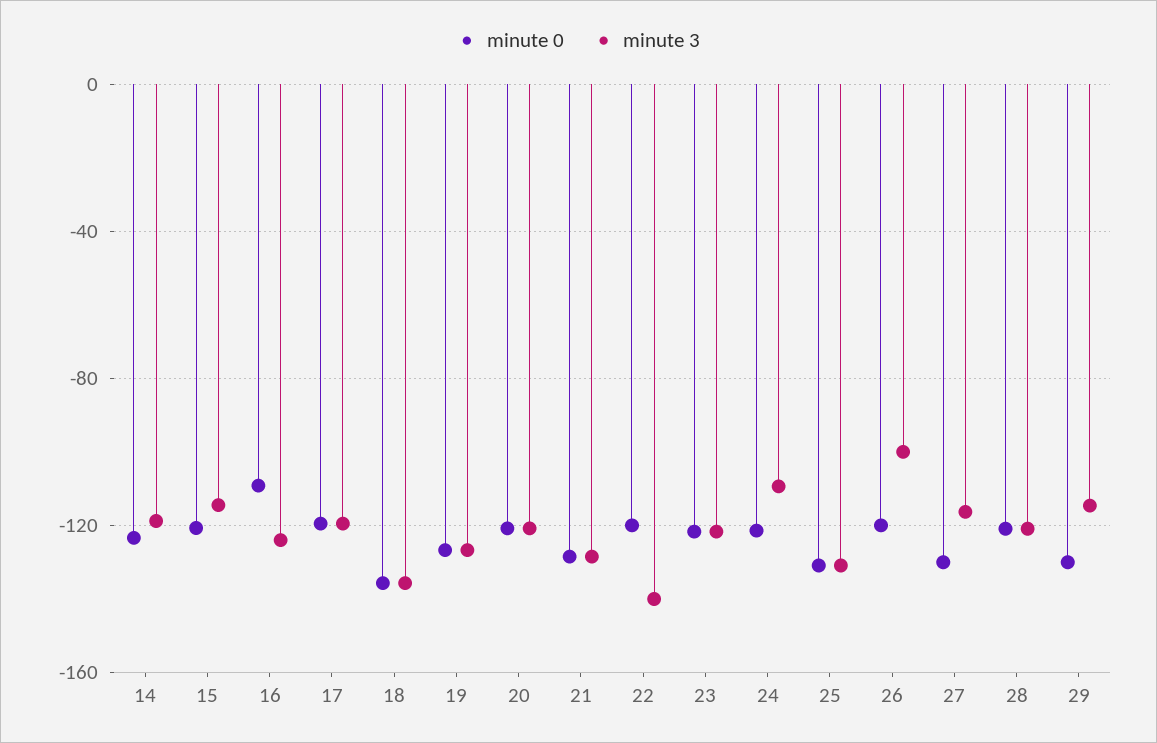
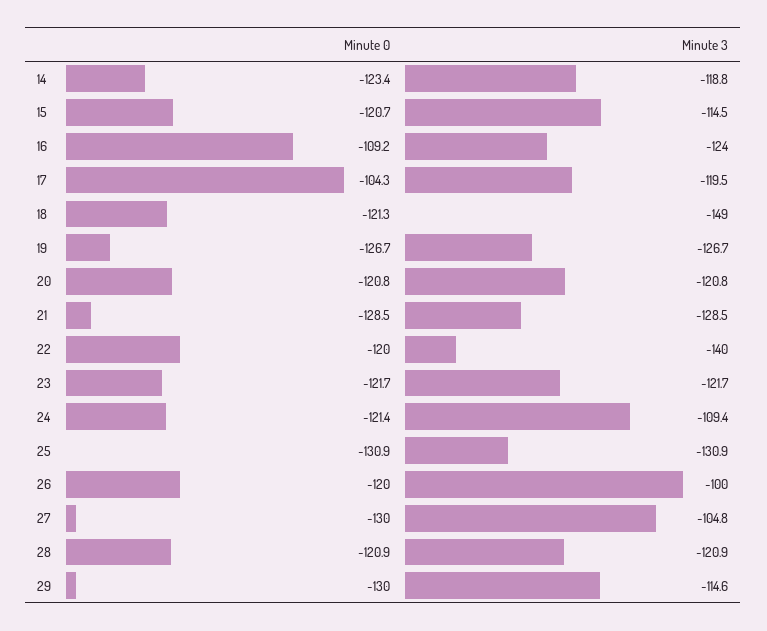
  {
    "minute 0": {
      "14": -123.4,
      "15": -120.7,
      "16": -109.2,
-     "17": -120,
+     "17": -104.3,
-     "18": -135,
+     "18": -121.3,
      "19": -126.7,
      "20": -120.8,
      "21": -128.5,
      "22": -120,
      "23": -121.7,
      "24": -121.4,
      "25": -130.9,
      "26": -120,
      "27": -130,
      "28": -120.9,
      "29": -130
    },
    "minute 3": {
      "14": -118.8,
      "15": -114.5,
      "16": -124,
      "17": -119.5,
-     "18": -135,
+     "18": -149,
      "19": -126.7,
      "20": -120.8,
      "21": -128.5,
      "22": -140,
      "23": -121.7,
      "24": -109.4,
      "25": -130.9,
      "26": -100,
-     "27": -115,
+     "27": -104.8,
      "28": -120.9,
      "29": -114.6
    }
  }

